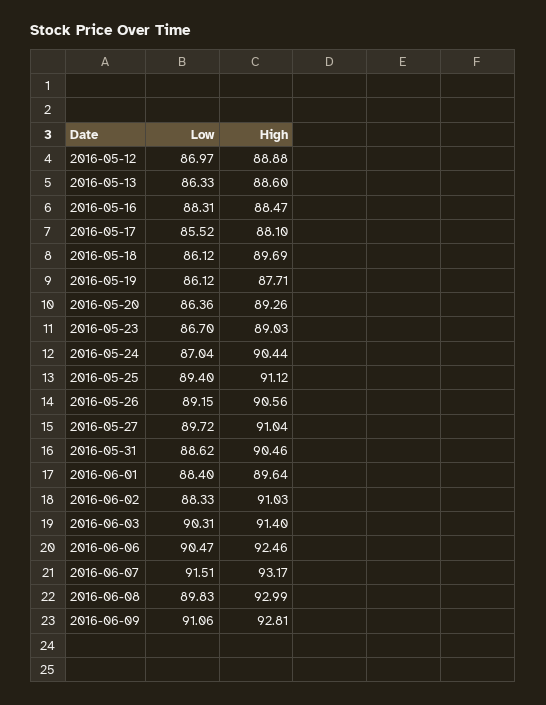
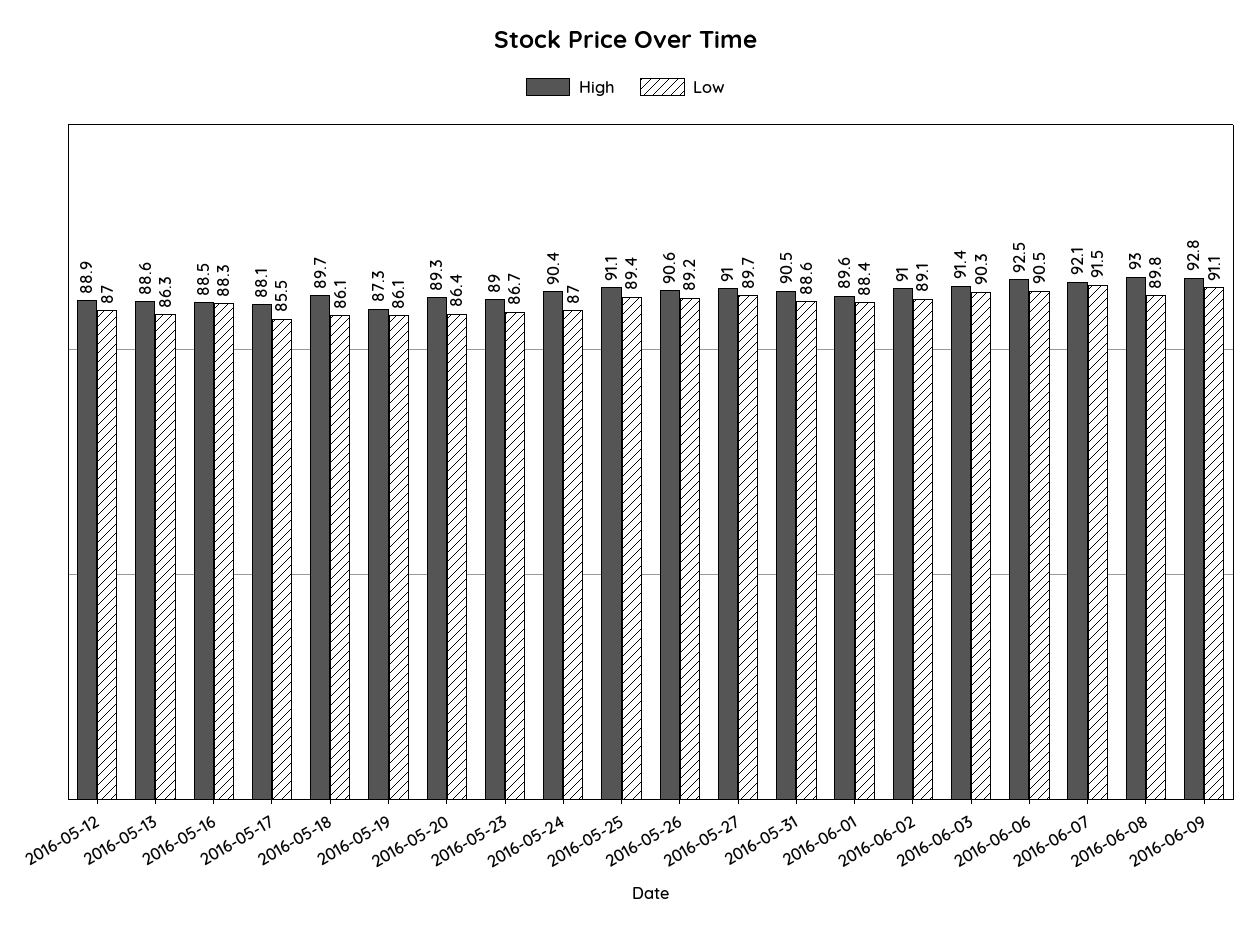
  {
    "Low": {
      "2016-05-12": 86.97,
      "2016-05-13": 86.33,
      "2016-05-16": 88.31,
      "2016-05-17": 85.52,
      "2016-05-18": 86.12,
      "2016-05-19": 86.12,
      "2016-05-20": 86.36,
      "2016-05-23": 86.7,
      "2016-05-24": 87.04,
      "2016-05-25": 89.4,
      "2016-05-26": 89.15,
      "2016-05-27": 89.72,
      "2016-05-31": 88.62,
      "2016-06-01": 88.4,
-     "2016-06-02": 88.33,
+     "2016-06-02": 89.1,
      "2016-06-03": 90.31,
      "2016-06-06": 90.47,
      "2016-06-07": 91.51,
      "2016-06-08": 89.83,
      "2016-06-09": 91.06
    },
    "High": {
      "2016-05-12": 88.88,
      "2016-05-13": 88.6,
      "2016-05-16": 88.47,
      "2016-05-17": 88.1,
      "2016-05-18": 89.69,
-     "2016-05-19": 87.71,
+     "2016-05-19": 87.3,
      "2016-05-20": 89.26,
      "2016-05-23": 89.03,
      "2016-05-24": 90.44,
      "2016-05-25": 91.12,
      "2016-05-26": 90.56,
      "2016-05-27": 91.04,
      "2016-05-31": 90.46,
      "2016-06-01": 89.64,
      "2016-06-02": 91.03,
      "2016-06-03": 91.4,
      "2016-06-06": 92.46,
-     "2016-06-07": 93.17,
+     "2016-06-07": 92.1,
      "2016-06-08": 92.99,
      "2016-06-09": 92.81
    }
  }

